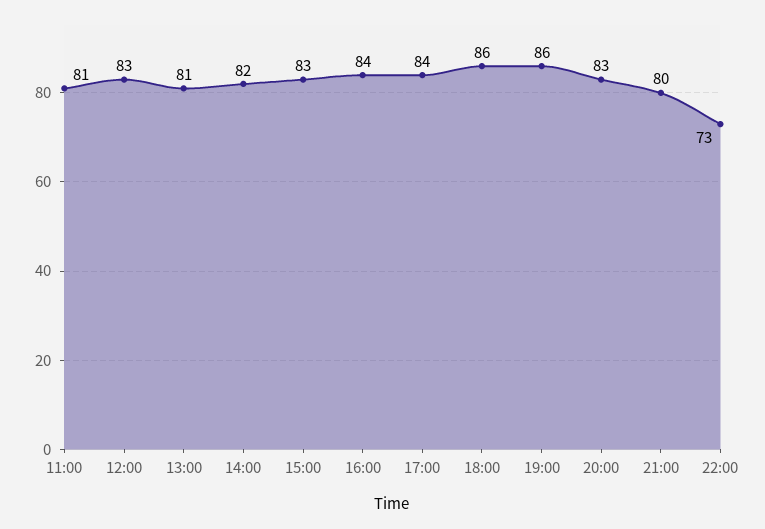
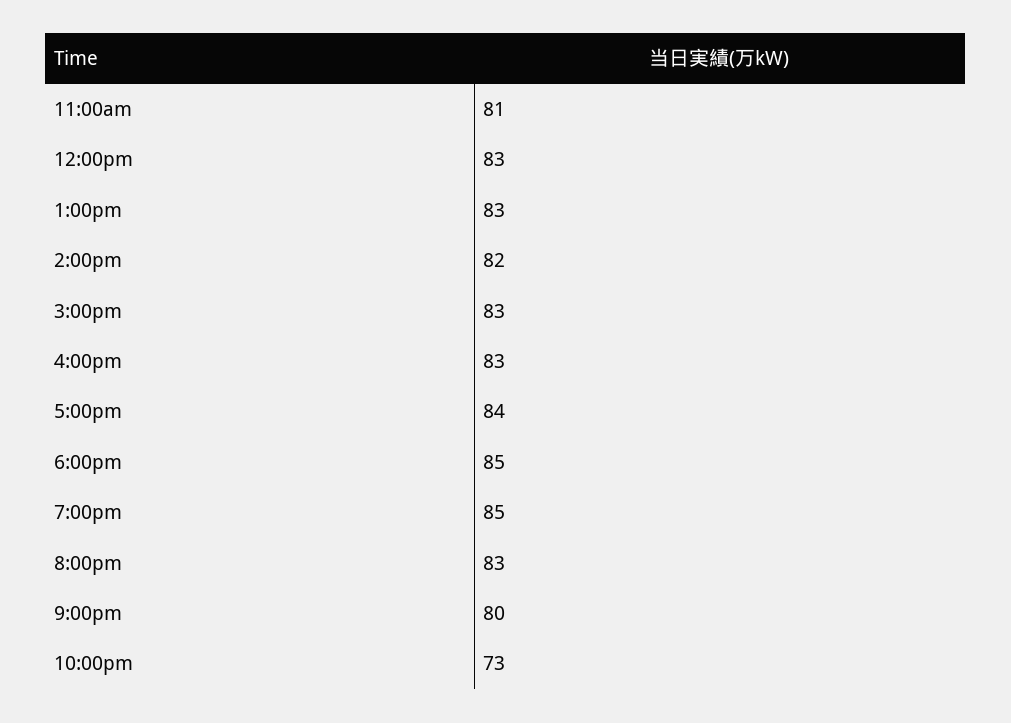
  {
    "11:00": 81,
    "12:00": 83,
-   "13:00": 81,
+   "13:00": 83,
    "14:00": 82,
    "15:00": 83,
-   "16:00": 84,
+   "16:00": 83,
    "17:00": 84,
-   "18:00": 86,
+   "18:00": 85,
-   "19:00": 86,
+   "19:00": 85,
    "20:00": 83,
    "21:00": 80,
    "22:00": 73
  }

